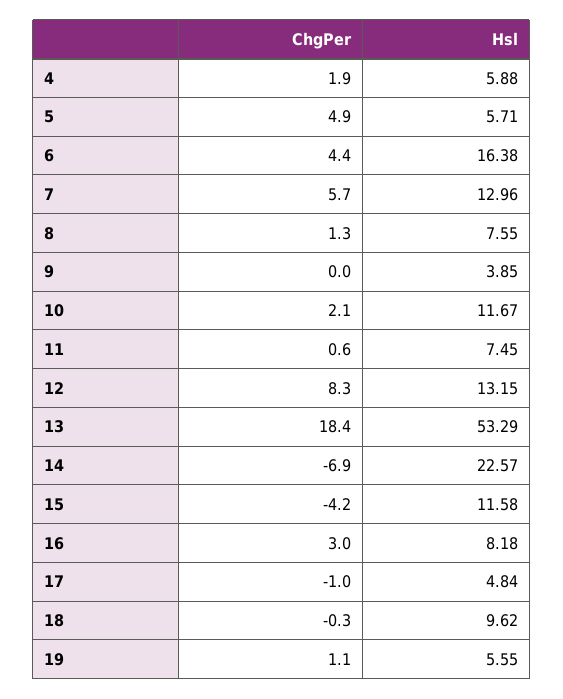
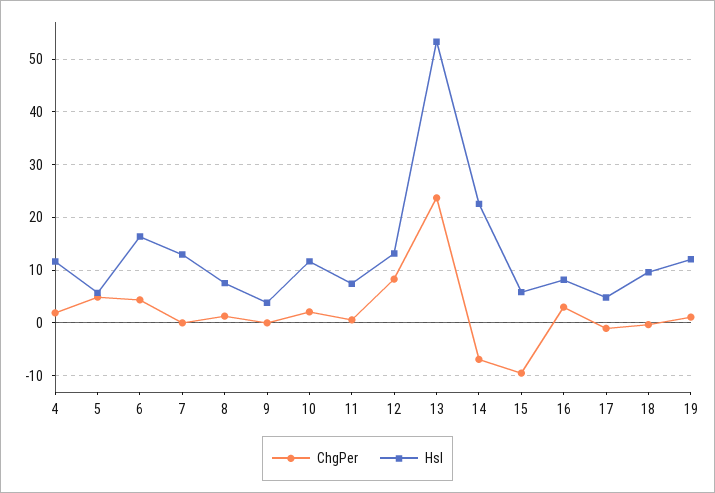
  {
    "ChgPer": {
      "4": 1.9,
      "5": 4.9,
      "6": 4.4,
-     "7": 5.7,
+     "7": 0,
      "8": 1.3,
      "9": 0,
      "10": 2.1,
      "11": 0.6,
      "12": 8.3,
-     "13": 18.4,
+     "13": 24,
      "14": -6.9,
-     "15": -4.2,
+     "15": -10,
      "16": 3,
      "17": -1,
      "18": -0.3,
      "19": 1.1
    },
    "Hsl": {
-     "4": 5.88,
+     "4": 12,
      "5": 5.71,
      "6": 16.38,
      "7": 12.96,
      "8": 7.55,
      "9": 3.85,
      "10": 11.67,
      "11": 7.45,
      "12": 13.15,
      "13": 53.29,
      "14": 22.57,
-     "15": 11.58,
+     "15": 6,
      "16": 8.18,
      "17": 4.84,
      "18": 9.62,
-     "19": 5.55
+     "19": 12
    }
  }

